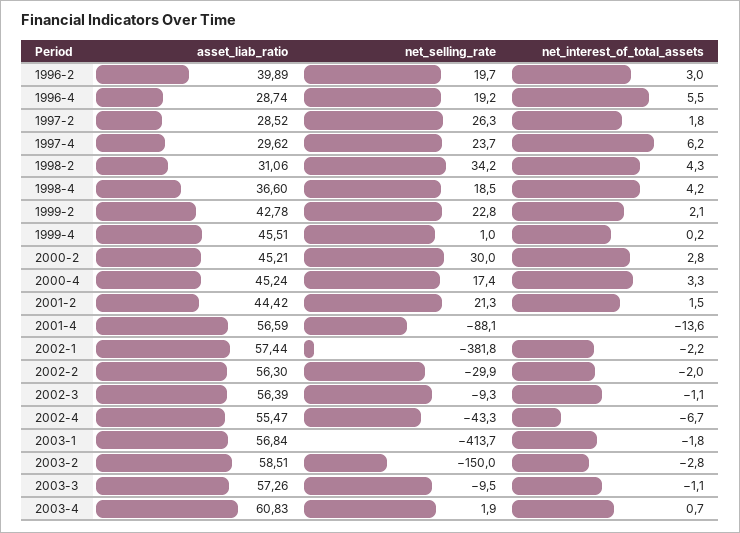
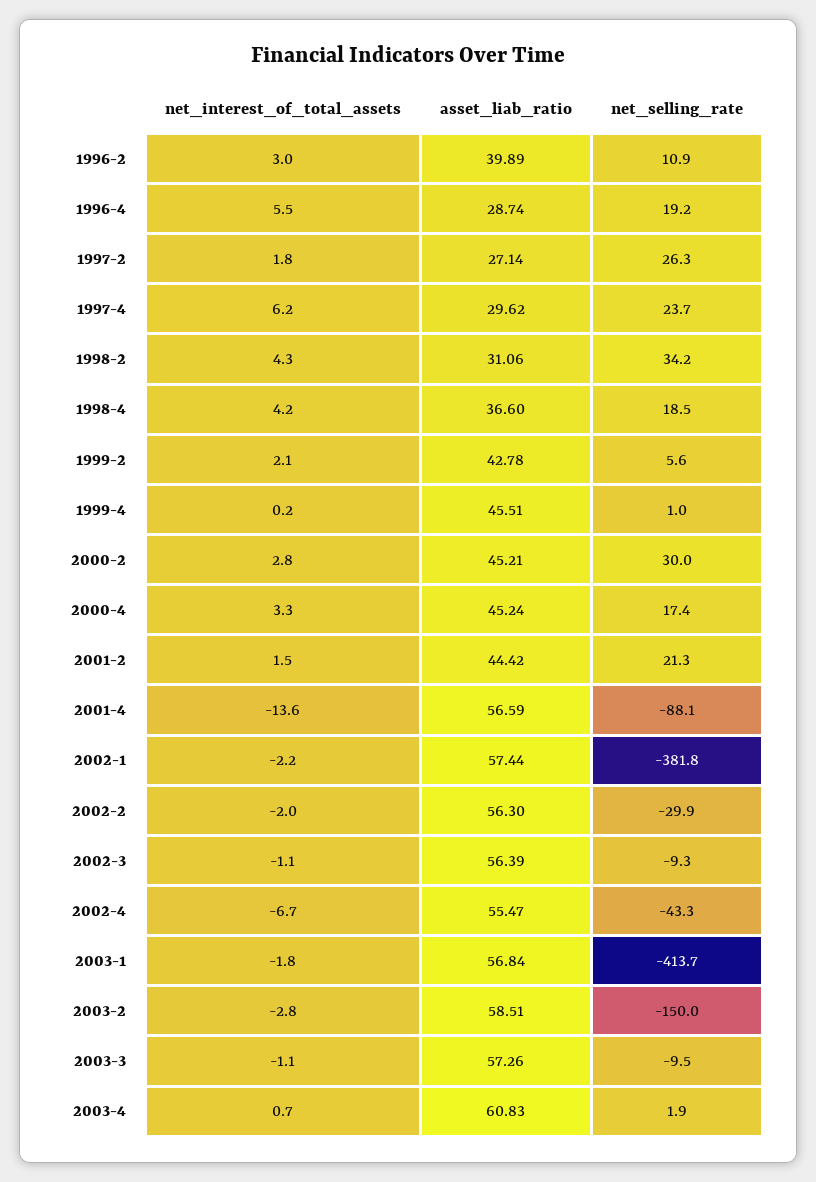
  {
    "asset_liab_ratio": {
      "1996-2": 39.89,
      "1996-4": 28.74,
-     "1997-2": 28.52,
+     "1997-2": 27.14,
      "1997-4": 29.62,
      "1998-2": 31.06,
      "1998-4": 36.6,
      "1999-2": 42.78,
      "1999-4": 45.51,
      "2000-2": 45.21,
      "2000-4": 45.24,
      "2001-2": 44.42,
      "2001-4": 56.59,
      "2002-1": 57.44,
      "2002-2": 56.3,
      "2002-3": 56.39,
      "2002-4": 55.47,
      "2003-1": 56.84,
      "2003-2": 58.51,
      "2003-3": 57.26,
      "2003-4": 60.83
    },
    "net_selling_rate": {
-     "1996-2": 19.7,
+     "1996-2": 10.9,
      "1996-4": 19.2,
      "1997-2": 26.3,
      "1997-4": 23.7,
      "1998-2": 34.2,
      "1998-4": 18.5,
-     "1999-2": 22.8,
+     "1999-2": 5.6,
      "1999-4": 1,
      "2000-2": 30,
      "2000-4": 17.4,
      "2001-2": 21.3,
      "2001-4": -88.1,
      "2002-1": -381.8,
      "2002-2": -29.9,
      "2002-3": -9.3,
      "2002-4": -43.3,
      "2003-1": -413.7,
      "2003-2": -150,
      "2003-3": -9.5,
      "2003-4": 1.9
    },
    "net_interest_of_total_assets": {
      "1996-2": 3,
      "1996-4": 5.5,
      "1997-2": 1.8,
      "1997-4": 6.2,
      "1998-2": 4.3,
      "1998-4": 4.2,
      "1999-2": 2.1,
      "1999-4": 0.2,
      "2000-2": 2.8,
      "2000-4": 3.3,
      "2001-2": 1.5,
      "2001-4": -13.6,
      "2002-1": -2.2,
      "2002-2": -2,
      "2002-3": -1.1,
      "2002-4": -6.7,
      "2003-1": -1.8,
      "2003-2": -2.8,
      "2003-3": -1.1,
      "2003-4": 0.7
    }
  }

